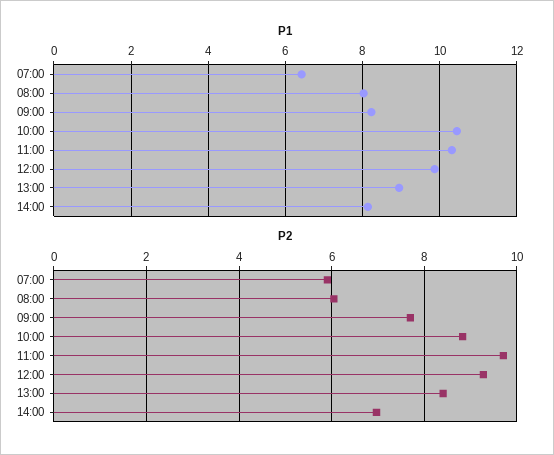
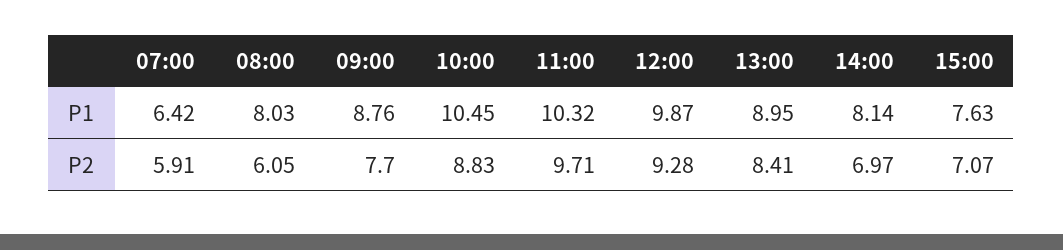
  {
    "P1": {
      "07:00": 6.42,
      "08:00": 8.03,
-     "09:00": 8.2,
+     "09:00": 8.76,
      "10:00": 10.45,
      "11:00": 10.32,
      "12:00": 9.87,
      "13:00": 8.95,
-     "14:00": 8.14
+     "14:00": 8.14,
+     "15:00": 7.63
    },
    "P2": {
      "07:00": 5.91,
      "08:00": 6.05,
      "09:00": 7.7,
      "10:00": 8.83,
      "11:00": 9.71,
      "12:00": 9.28,
      "13:00": 8.41,
-     "14:00": 6.97
+     "14:00": 6.97,
+     "15:00": 7.07
    }
  }

